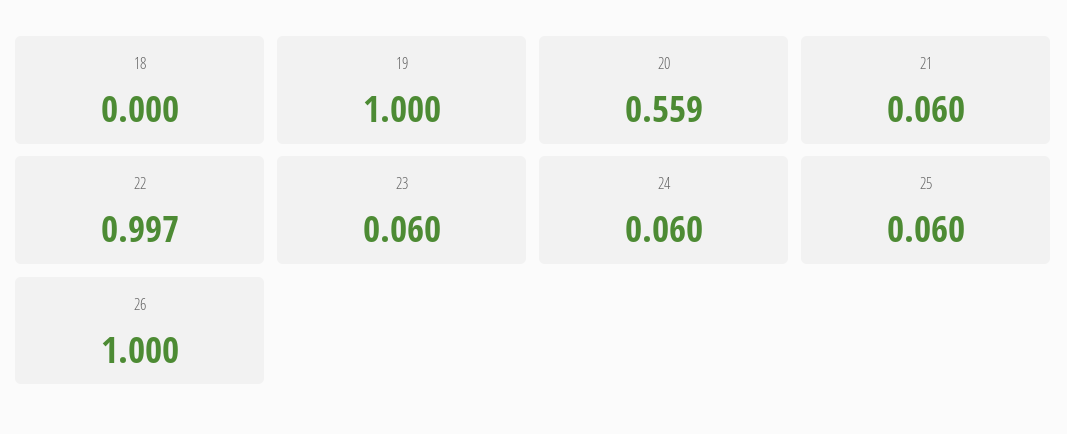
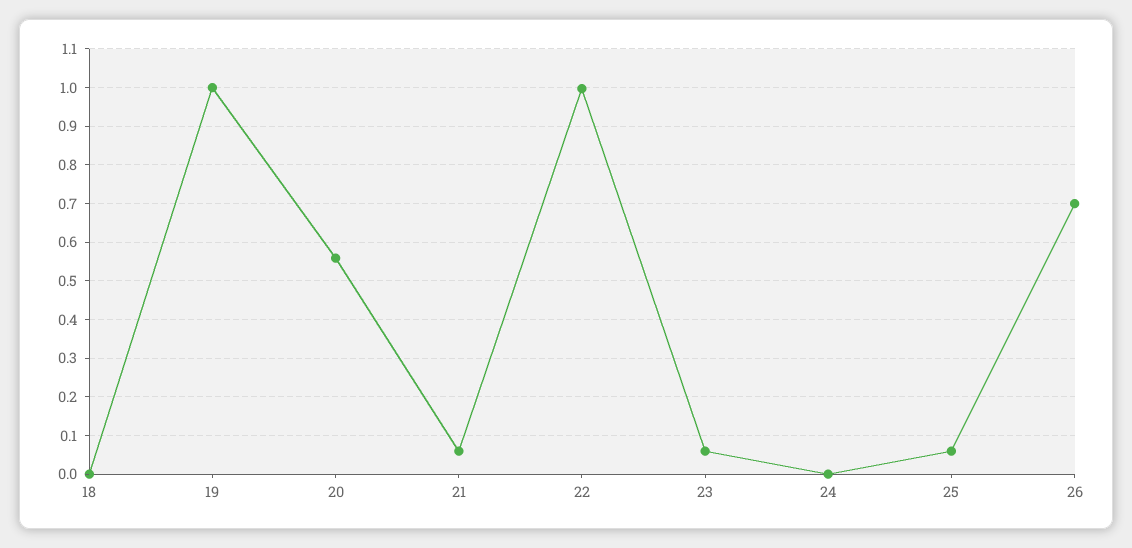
  {
    "18": 0,
    "19": 1,
    "20": 0.559,
    "21": 0.06,
    "22": 0.997,
    "23": 0.06,
-   "24": 0.06,
+   "24": 0,
    "25": 0.06,
-   "26": 1
+   "26": 0.7
  }

